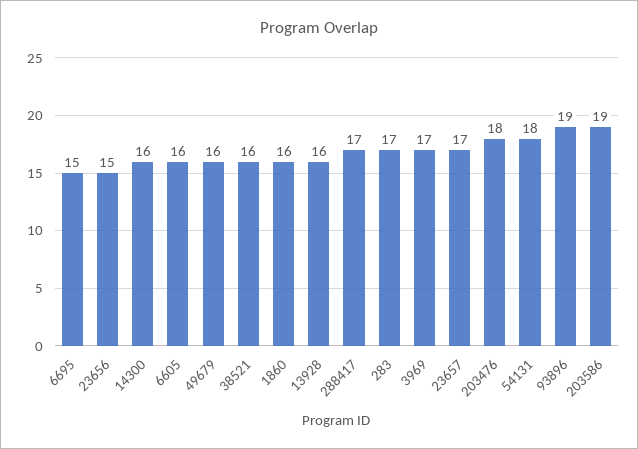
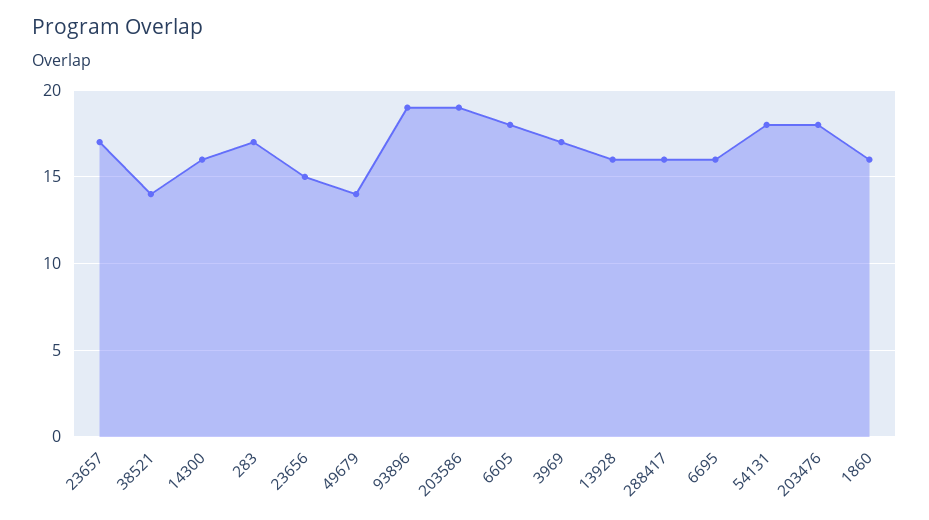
  {
-   "6695": 15,
+   "6695": 16,
    "23656": 15,
    "14300": 16,
-   "6605": 16,
+   "6605": 18,
-   "49679": 16,
+   "49679": 14,
-   "38521": 16,
+   "38521": 14,
    "1860": 16,
    "13928": 16,
-   "288417": 17,
+   "288417": 16,
    "283": 17,
    "3969": 17,
    "23657": 17,
    "203476": 18,
    "54131": 18,
    "93896": 19,
    "203586": 19
  }

